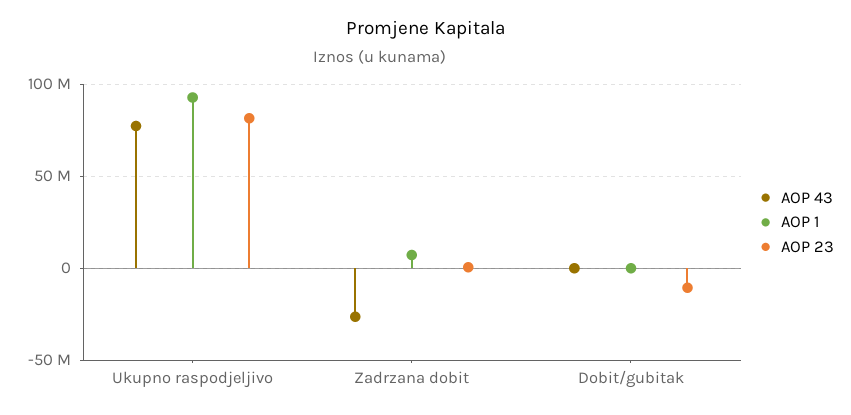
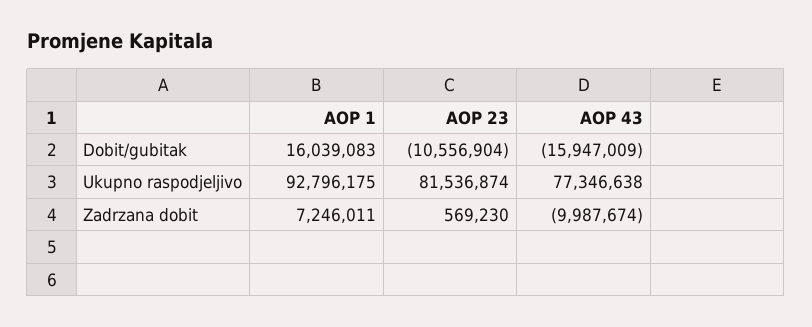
  {
    "AOP 43": {
      "Ukupno raspodjeljivo": 77346638,
-     "Zadrzana dobit": -25000000,
+     "Zadrzana dobit": -9987674,
-     "Dobit/gubitak": 0
+     "Dobit/gubitak": -15947009
    },
    "AOP 1": {
      "Ukupno raspodjeljivo": 92796175,
      "Zadrzana dobit": 7246011,
-     "Dobit/gubitak": 0
+     "Dobit/gubitak": 16039083
    },
    "AOP 23": {
      "Ukupno raspodjeljivo": 81536874,
      "Zadrzana dobit": 569230,
      "Dobit/gubitak": -10556904
    }
  }

